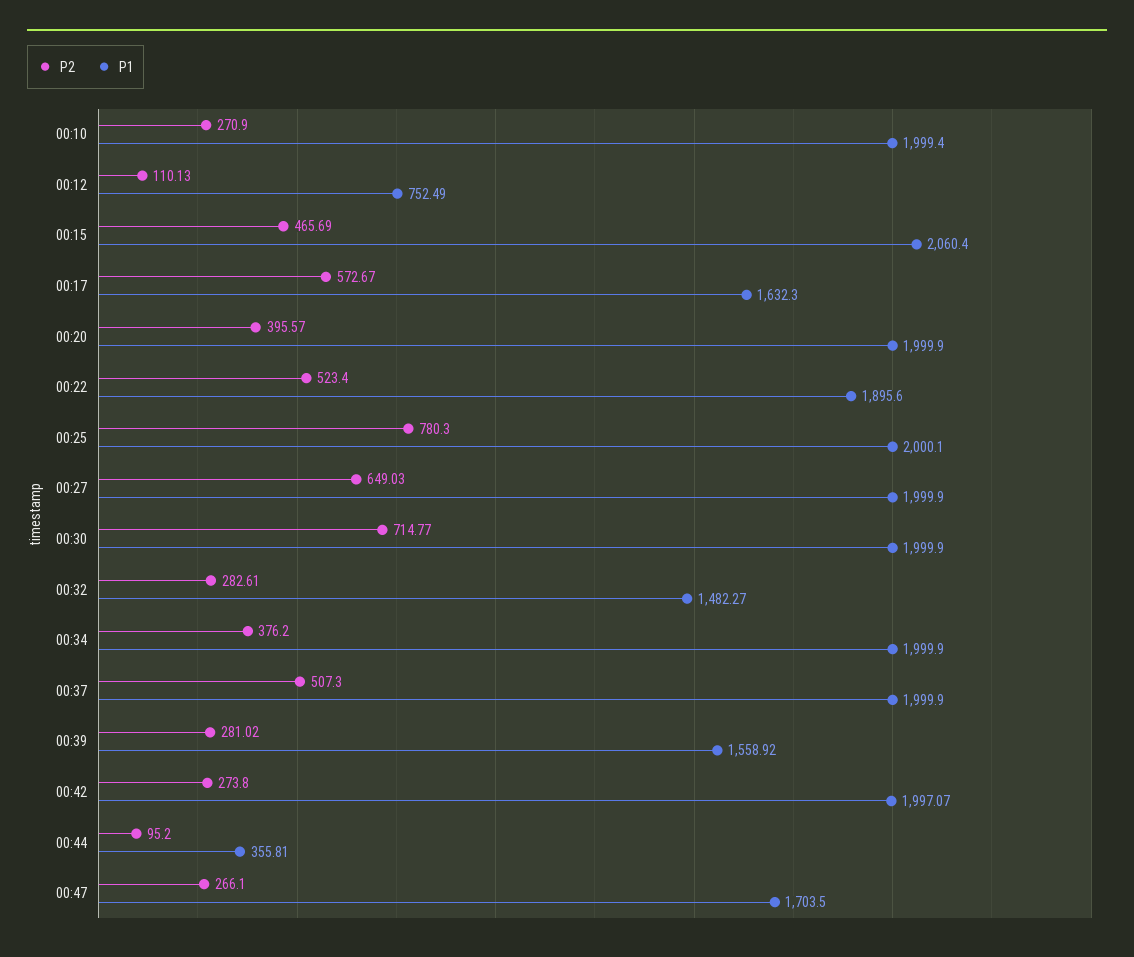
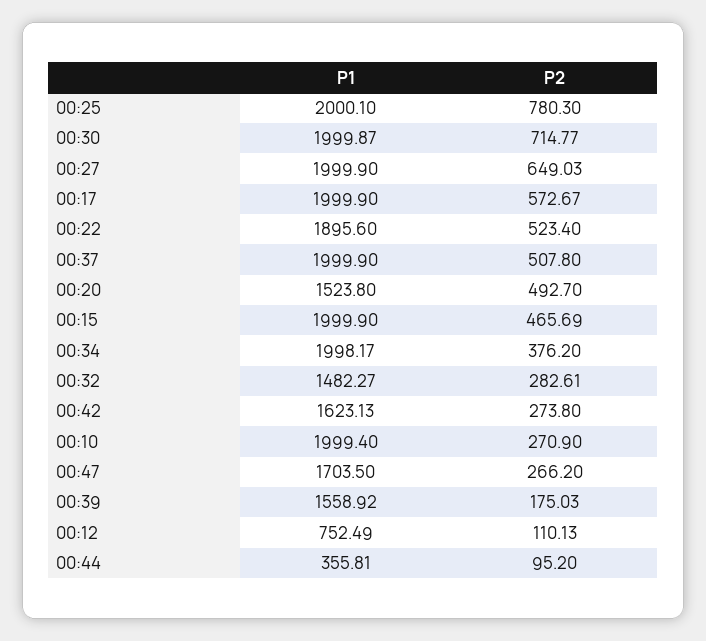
  {
    "P2": {
      "00:10": 270.9,
      "00:12": 110.13,
      "00:15": 465.69,
      "00:17": 572.67,
-     "00:20": 395.57,
+     "00:20": 492.7,
      "00:22": 523.4,
      "00:25": 780.3,
      "00:27": 649.03,
      "00:30": 714.77,
      "00:32": 282.61,
      "00:34": 376.2,
-     "00:37": 507.3,
+     "00:37": 507.8,
-     "00:39": 281.02,
+     "00:39": 175.03,
      "00:42": 273.8,
      "00:44": 95.2,
-     "00:47": 266.1
+     "00:47": 266.2
    },
    "P1": {
      "00:10": 1999.4,
      "00:12": 752.49,
-     "00:15": 2060.4,
+     "00:15": 1999.9,
-     "00:17": 1632.3,
+     "00:17": 1999.9,
-     "00:20": 1999.9,
+     "00:20": 1523.8,
      "00:22": 1895.6,
      "00:25": 2000.1,
      "00:27": 1999.9,
-     "00:30": 1999.9,
+     "00:30": 1999.87,
      "00:32": 1482.27,
-     "00:34": 1999.9,
+     "00:34": 1998.17,
      "00:37": 1999.9,
      "00:39": 1558.92,
-     "00:42": 1997.07,
+     "00:42": 1623.13,
      "00:44": 355.81,
      "00:47": 1703.5
    }
  }

